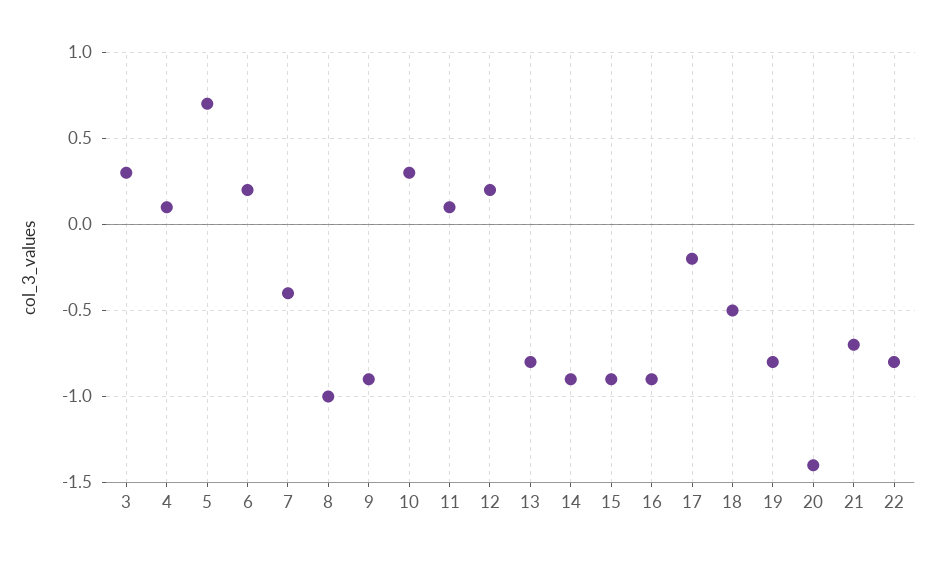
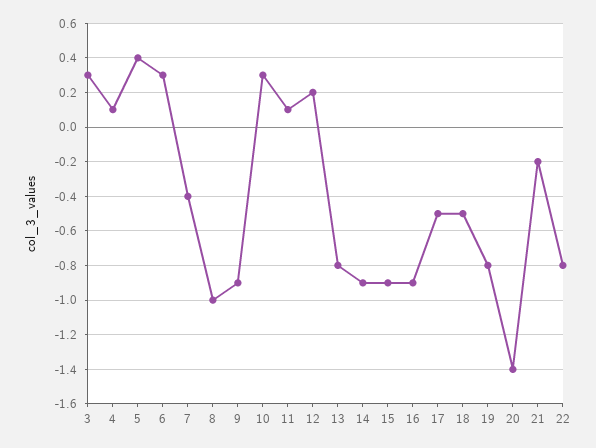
  {
    "3": 0.3,
    "4": 0.1,
-   "5": 0.7,
+   "5": 0.4,
-   "6": 0.2,
+   "6": 0.3,
    "7": -0.4,
    "8": -1,
    "9": -0.9,
    "10": 0.3,
    "11": 0.1,
    "12": 0.2,
    "13": -0.8,
    "14": -0.9,
    "15": -0.9,
    "16": -0.9,
-   "17": -0.2,
+   "17": -0.5,
    "18": -0.5,
    "19": -0.8,
    "20": -1.4,
-   "21": -0.7,
+   "21": -0.2,
    "22": -0.8
  }

